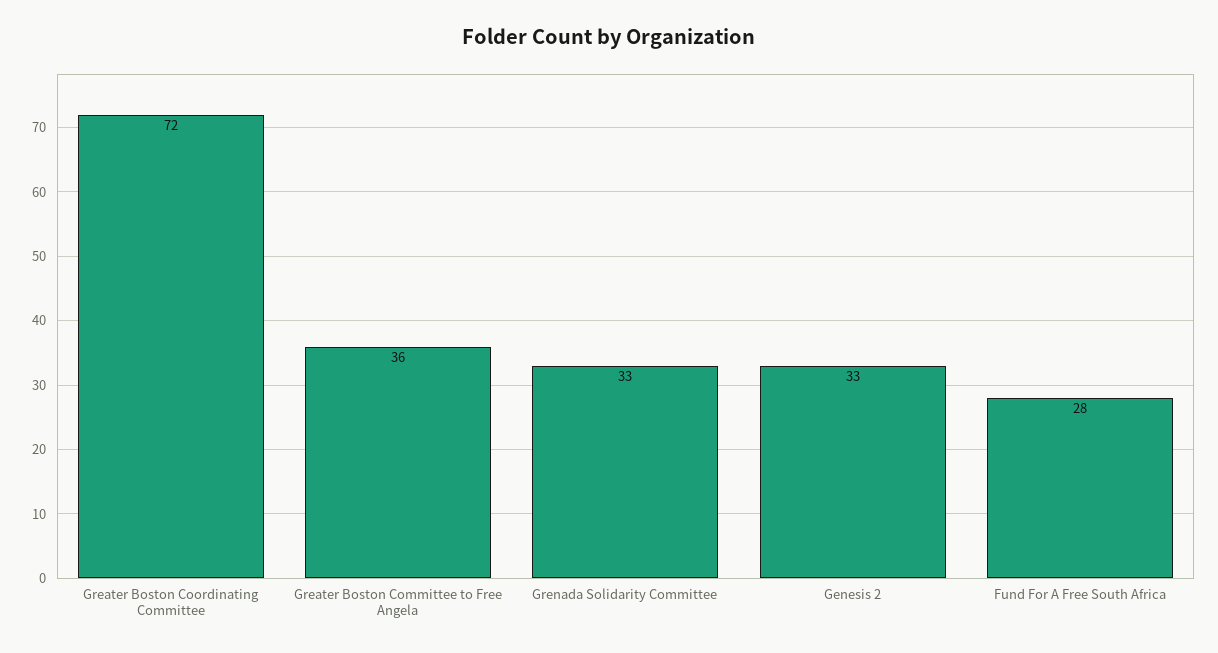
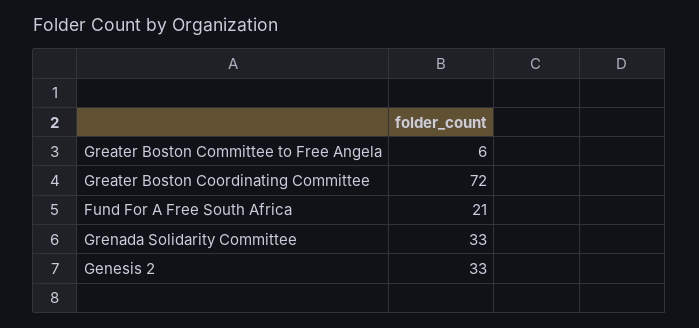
  {
    "Greater Boston Coordinating Committee": 72,
-   "Greater Boston Committee to Free Angela": 36,
+   "Greater Boston Committee to Free Angela": 6,
    "Grenada Solidarity Committee": 33,
    "Genesis 2": 33,
-   "Fund For A Free South Africa": 28
+   "Fund For A Free South Africa": 21
  }

